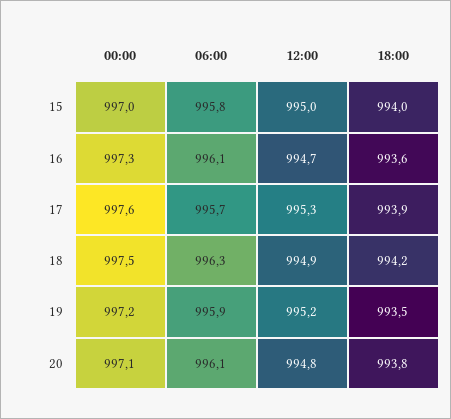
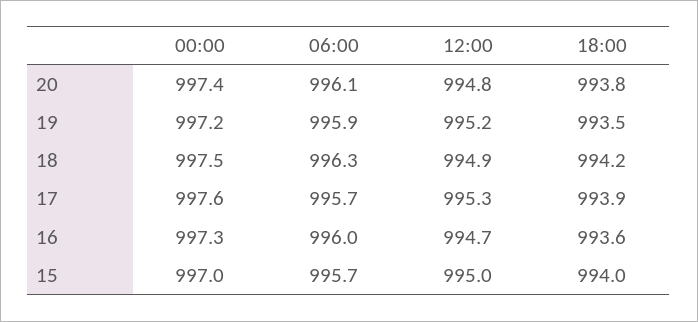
  {
    "00:00": {
      "15": 997,
      "16": 997.3,
      "17": 997.6,
      "18": 997.5,
      "19": 997.2,
-     "20": 997.1
+     "20": 997.4
    },
    "06:00": {
-     "15": 995.8,
+     "15": 995.7,
-     "16": 996.1,
+     "16": 996,
      "17": 995.7,
      "18": 996.3,
      "19": 995.9,
      "20": 996.1
    },
    "12:00": {
      "15": 995,
      "16": 994.7,
      "17": 995.3,
      "18": 994.9,
      "19": 995.2,
      "20": 994.8
    },
    "18:00": {
      "15": 994,
      "16": 993.6,
      "17": 993.9,
      "18": 994.2,
      "19": 993.5,
      "20": 993.8
    }
  }

